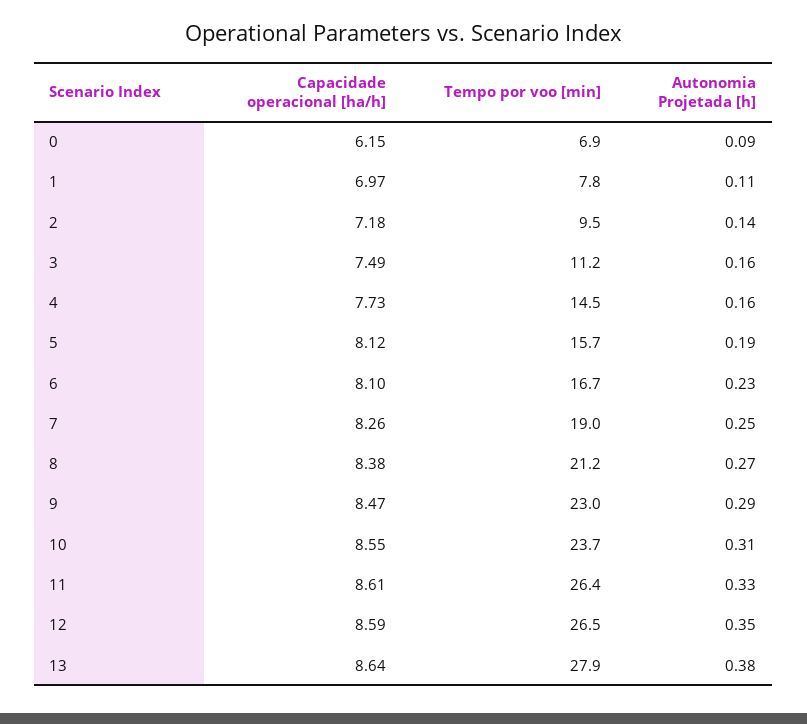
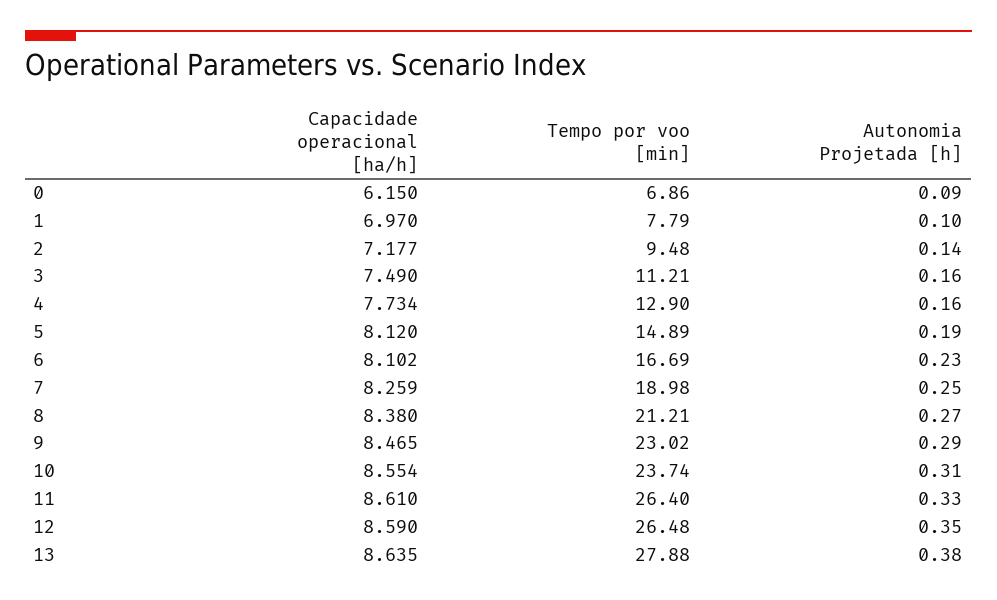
  {
    "Capacidade operacional [ha/h]": {
      "0": 6.15,
      "1": 6.97,
      "2": 7.177,
      "3": 7.49,
      "4": 7.734,
      "5": 8.12,
      "6": 8.102,
      "7": 8.259,
      "8": 8.38,
      "9": 8.465,
      "10": 8.554,
      "11": 8.61,
      "12": 8.59,
      "13": 8.635
    },
    "Tempo por voo [min]": {
      "0": 6.86,
      "1": 7.79,
      "2": 9.48,
      "3": 11.21,
-     "4": 14.5,
+     "4": 12.9,
-     "5": 15.7,
+     "5": 14.89,
      "6": 16.69,
      "7": 18.98,
      "8": 21.21,
      "9": 23.02,
      "10": 23.74,
      "11": 26.4,
      "12": 26.48,
      "13": 27.88
    },
    "Autonomia Projetada [h]": {
      "0": 0.09,
-     "1": 0.11,
+     "1": 0.1,
      "2": 0.14,
      "3": 0.16,
      "4": 0.16,
      "5": 0.19,
      "6": 0.23,
      "7": 0.25,
      "8": 0.27,
      "9": 0.29,
      "10": 0.31,
      "11": 0.33,
      "12": 0.35,
      "13": 0.38
    }
  }

